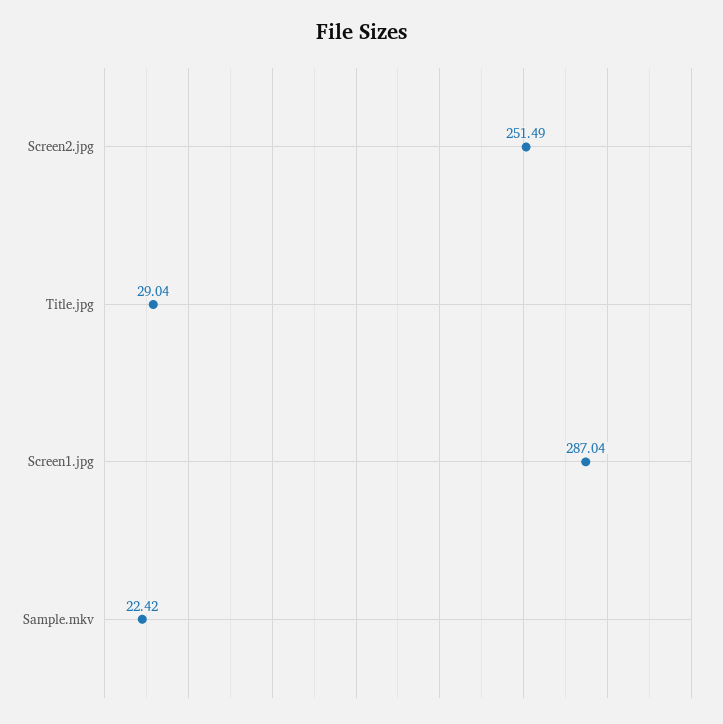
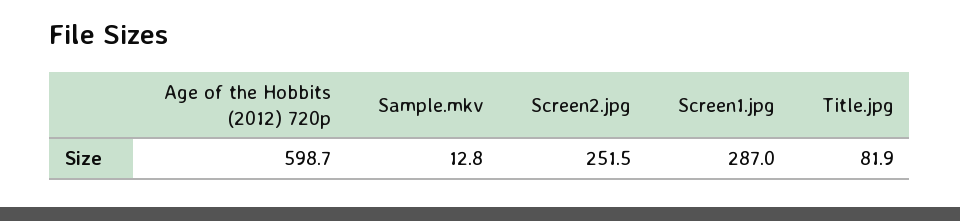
  {
    "Screen2.jpg": 251.49,
-   "Title.jpg": 29.04,
+   "Title.jpg": 81.9,
    "Screen1.jpg": 287.04,
-   "Sample.mkv": 22.42
+   "Sample.mkv": 12.8,
+   "Age of the Hobbits (2012) 720p": 598.7
  }

